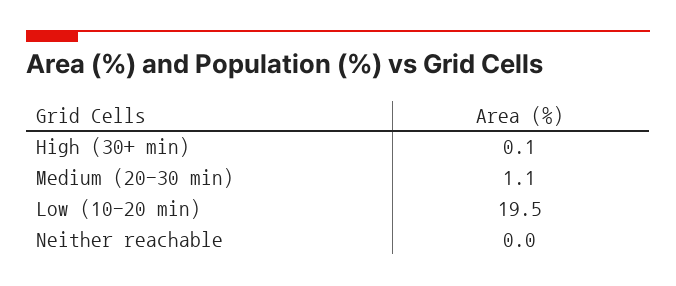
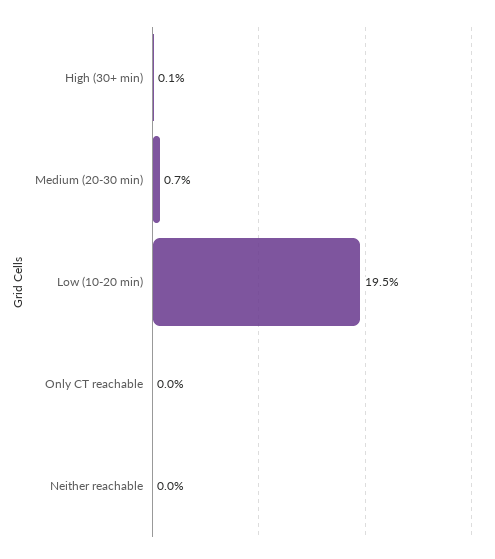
  {
    "High (30+ min)": 0.1,
-   "Medium (20-30 min)": 1.1,
+   "Medium (20-30 min)": 0.7,
    "Low (10-20 min)": 19.5,
-   "Neither reachable": 0
+   "Neither reachable": 0,
+   "Only CT reachable": 0
  }

